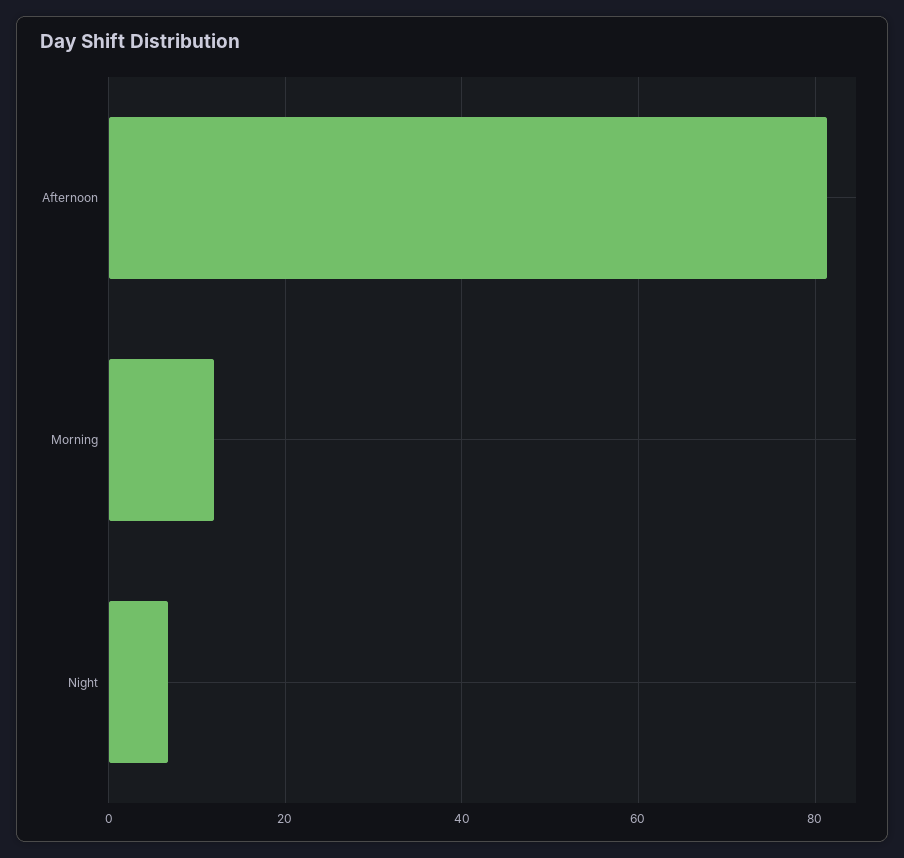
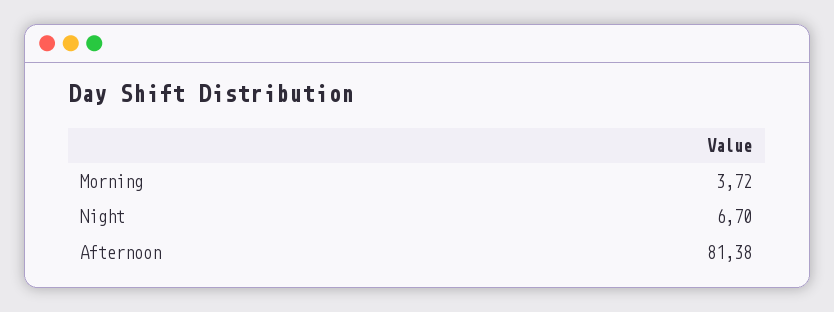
  {
    "Afternoon": 81.38,
-   "Morning": 12,
+   "Morning": 3.72,
    "Night": 6.7
  }

